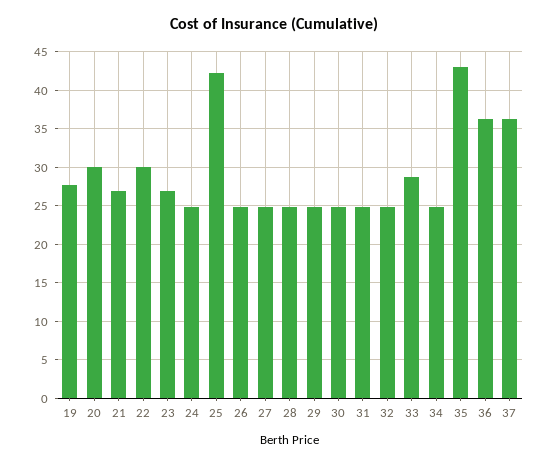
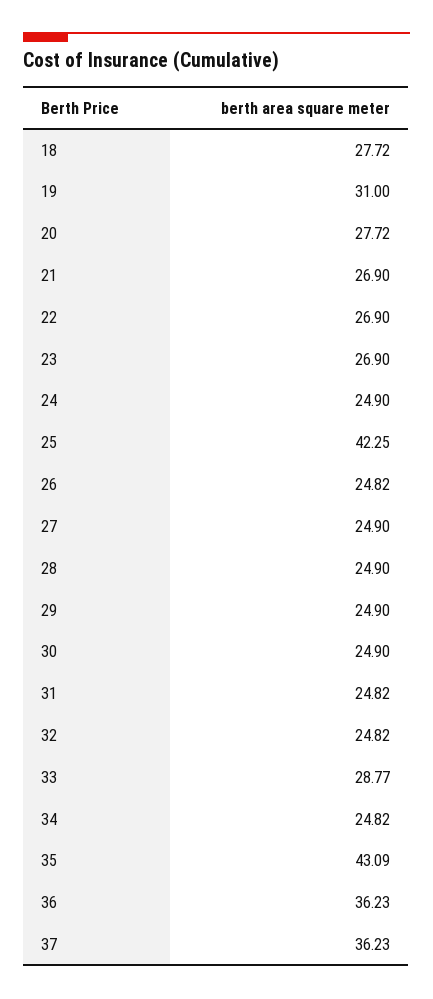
  {
-   "19": 28,
+   "19": 31,
-   "20": 30,
+   "20": 27.72,
    "21": 26.9,
-   "22": 30,
+   "22": 26.9,
    "23": 26.9,
    "24": 24.9,
    "25": 42.25,
    "26": 24.82,
    "27": 24.9,
    "28": 24.9,
    "29": 24.9,
    "30": 24.9,
    "31": 24.82,
    "32": 24.82,
    "33": 28.77,
    "34": 24.82,
    "35": 43.09,
    "36": 36.23,
-   "37": 36.23
+   "37": 36.23,
+   "18": 27.72
  }

